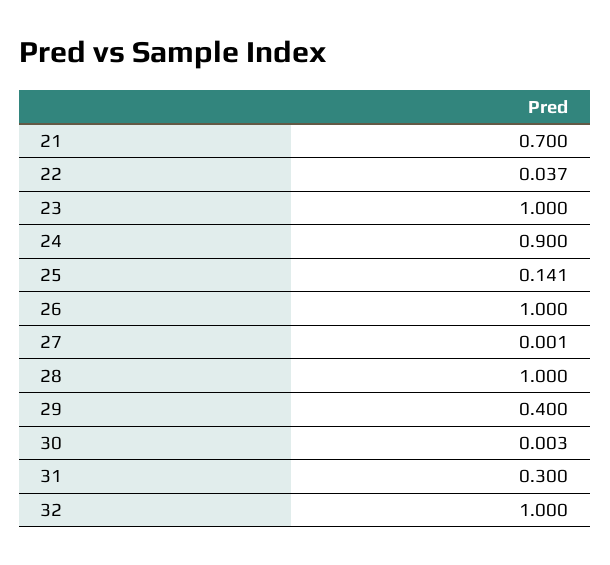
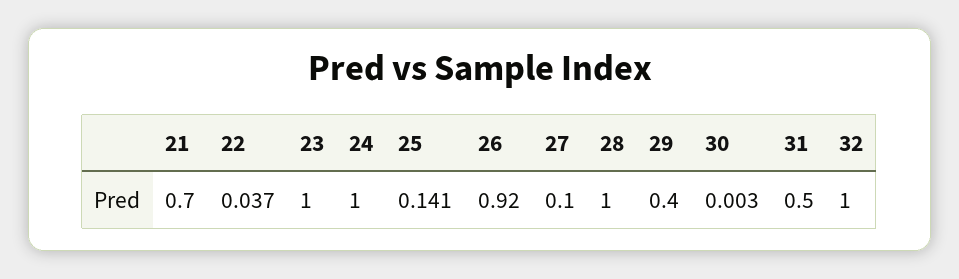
  {
    "21": 0.7,
    "22": 0.037,
    "23": 1,
-   "24": 0.9,
+   "24": 1,
    "25": 0.141,
-   "26": 1,
+   "26": 0.92,
-   "27": 0.001,
+   "27": 0.1,
    "28": 1,
    "29": 0.4,
    "30": 0.003,
-   "31": 0.3,
+   "31": 0.5,
    "32": 1
  }

